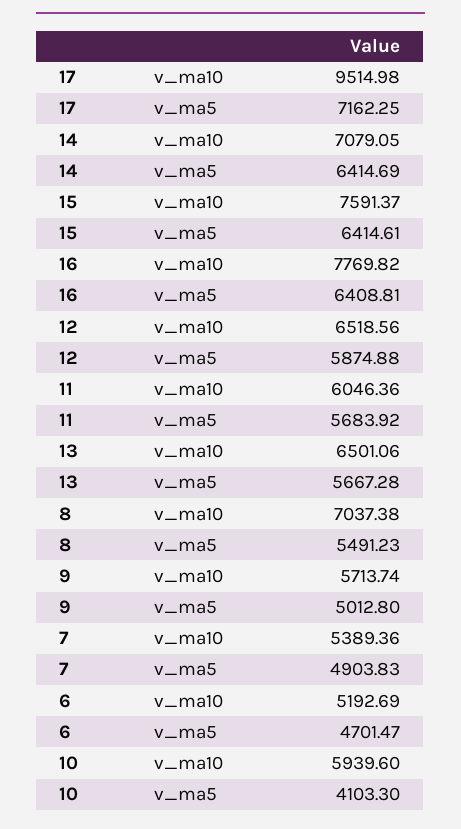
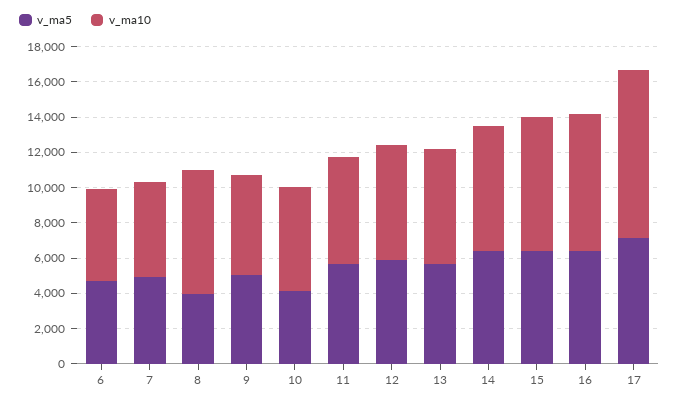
  {
    "v_ma10": {
      "17": 9514.98,
      "14": 7079.05,
      "15": 7591.37,
      "16": 7769.82,
      "12": 6518.56,
      "11": 6046.36,
      "13": 6501.06,
      "8": 7037.38,
      "9": 5713.74,
      "7": 5389.36,
      "6": 5192.69,
      "10": 5939.6
    },
    "v_ma5": {
      "17": 7162.25,
      "14": 6414.69,
      "15": 6414.61,
      "16": 6408.81,
      "12": 5874.88,
      "11": 5683.92,
      "13": 5667.28,
-     "8": 5491.23,
+     "8": 4000,
      "9": 5012.8,
      "7": 4903.83,
      "6": 4701.47,
      "10": 4103.3
    }
  }

